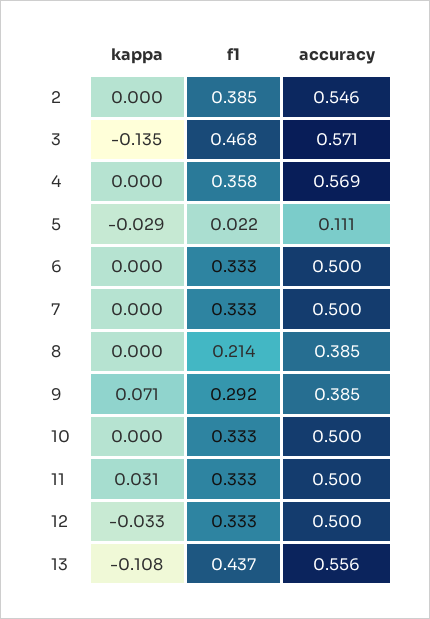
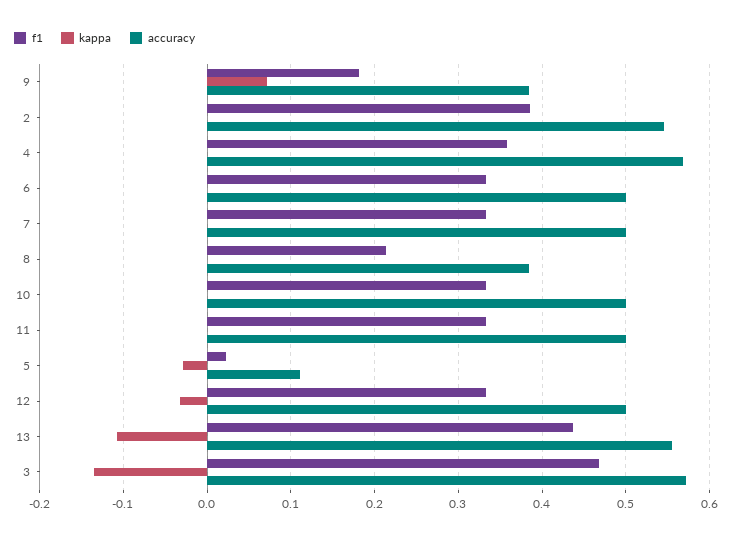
  {
    "kappa": {
      "2": 0,
      "3": -0.135,
      "4": 0,
      "5": -0.029,
      "6": 0,
      "7": 0,
      "8": 0,
      "9": 0.071,
      "10": 0,
-     "11": 0.031,
+     "11": 0,
      "12": -0.033,
      "13": -0.108
    },
    "f1": {
      "2": 0.385,
      "3": 0.468,
      "4": 0.358,
      "5": 0.022,
      "6": 0.333,
      "7": 0.333,
      "8": 0.214,
-     "9": 0.292,
+     "9": 0.18,
      "10": 0.333,
      "11": 0.333,
      "12": 0.333,
      "13": 0.437
    },
    "accuracy": {
      "2": 0.546,
      "3": 0.571,
      "4": 0.569,
      "5": 0.111,
      "6": 0.5,
      "7": 0.5,
      "8": 0.385,
      "9": 0.385,
      "10": 0.5,
      "11": 0.5,
      "12": 0.5,
      "13": 0.556
    }
  }

